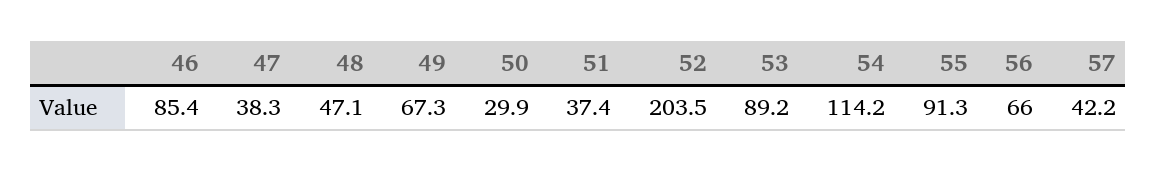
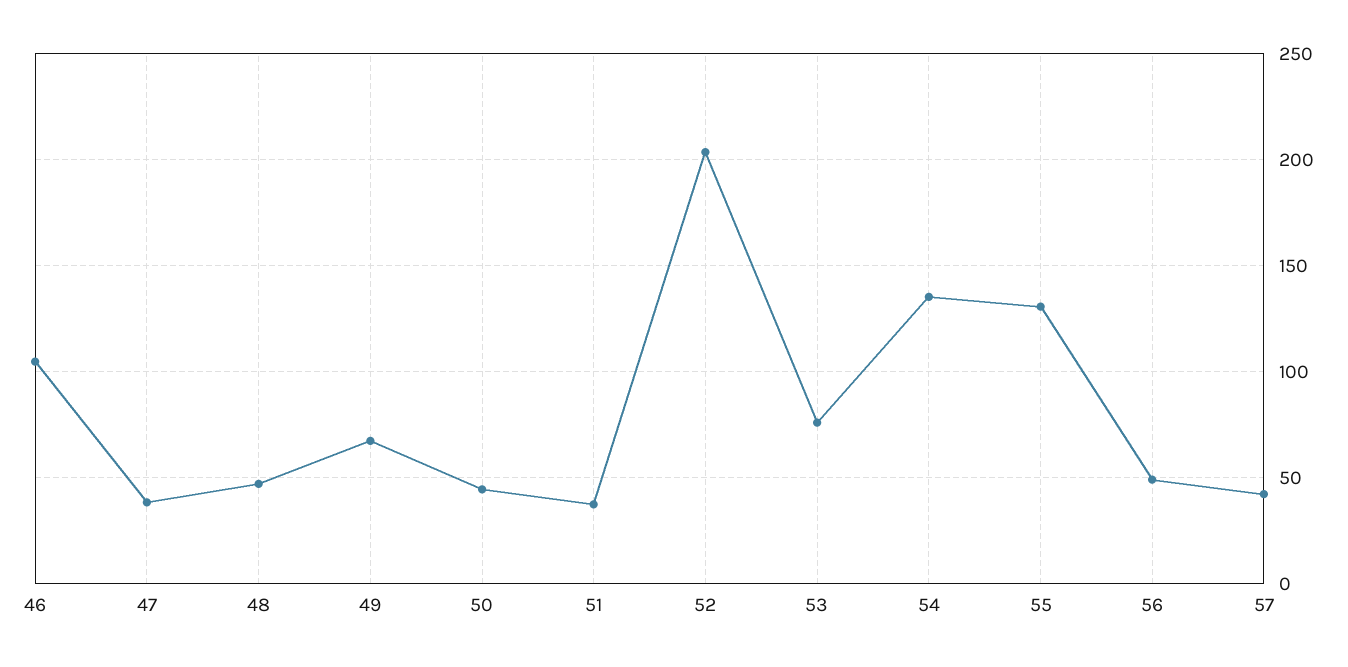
  {
-   "46": 85.4,
+   "46": 105,
    "47": 38.3,
    "48": 47.1,
    "49": 67.3,
-   "50": 29.9,
+   "50": 45,
    "51": 37.4,
    "52": 203.5,
-   "53": 89.2,
+   "53": 75,
-   "54": 114.2,
+   "54": 135,
-   "55": 91.3,
+   "55": 130,
-   "56": 66,
+   "56": 50,
    "57": 42.2
  }

